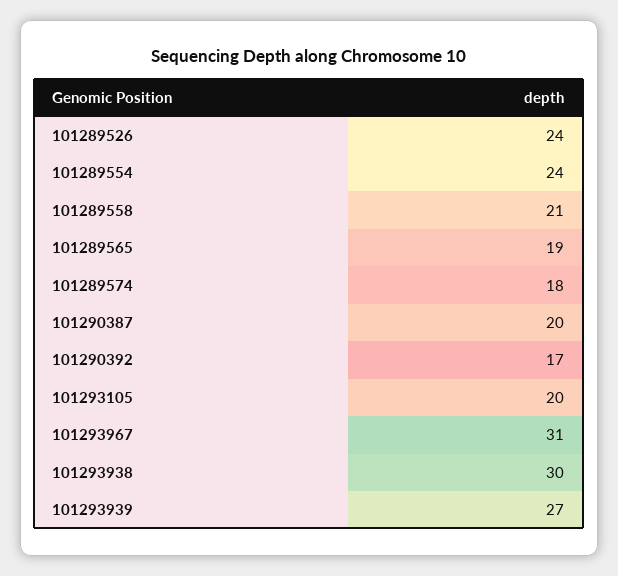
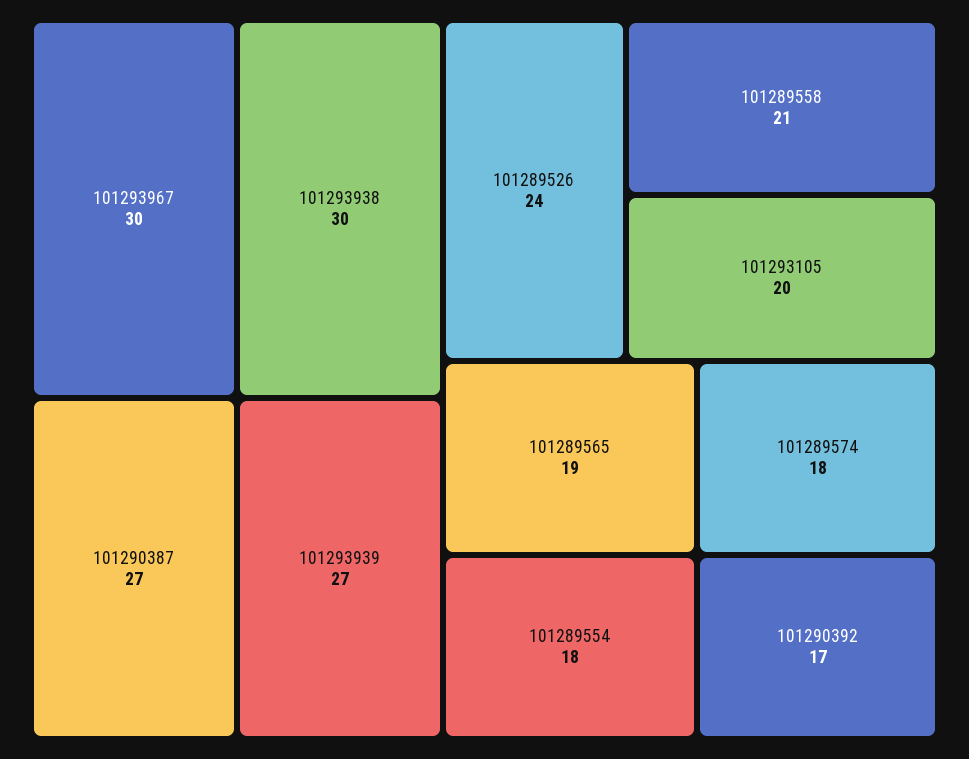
  {
    "101289526": 24,
-   "101289554": 24,
+   "101289554": 18,
    "101289558": 21,
    "101289565": 19,
    "101289574": 18,
-   "101290387": 20,
+   "101290387": 27,
    "101290392": 17,
    "101293105": 20,
-   "101293967": 31,
+   "101293967": 30,
    "101293938": 30,
    "101293939": 27
  }

